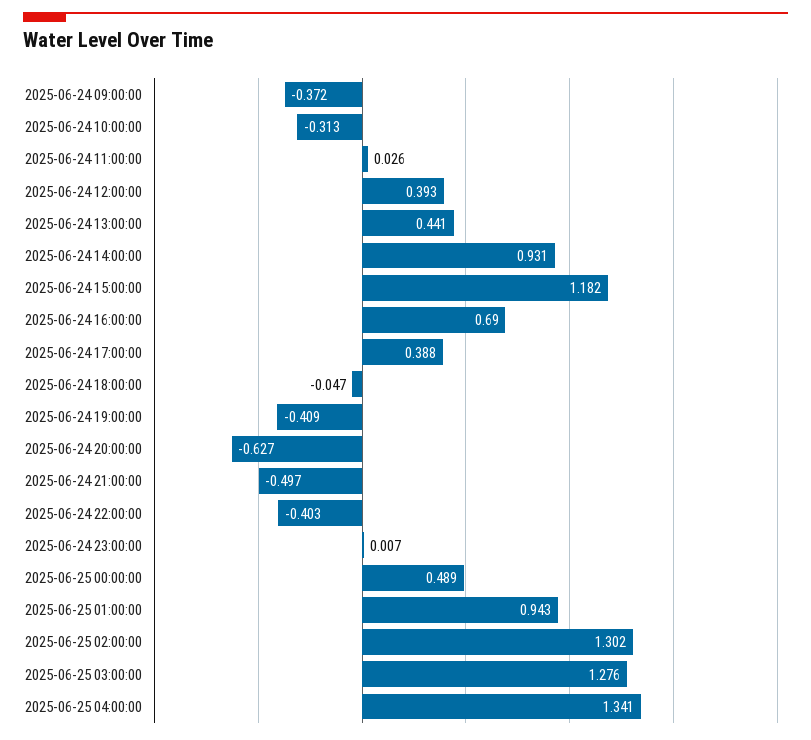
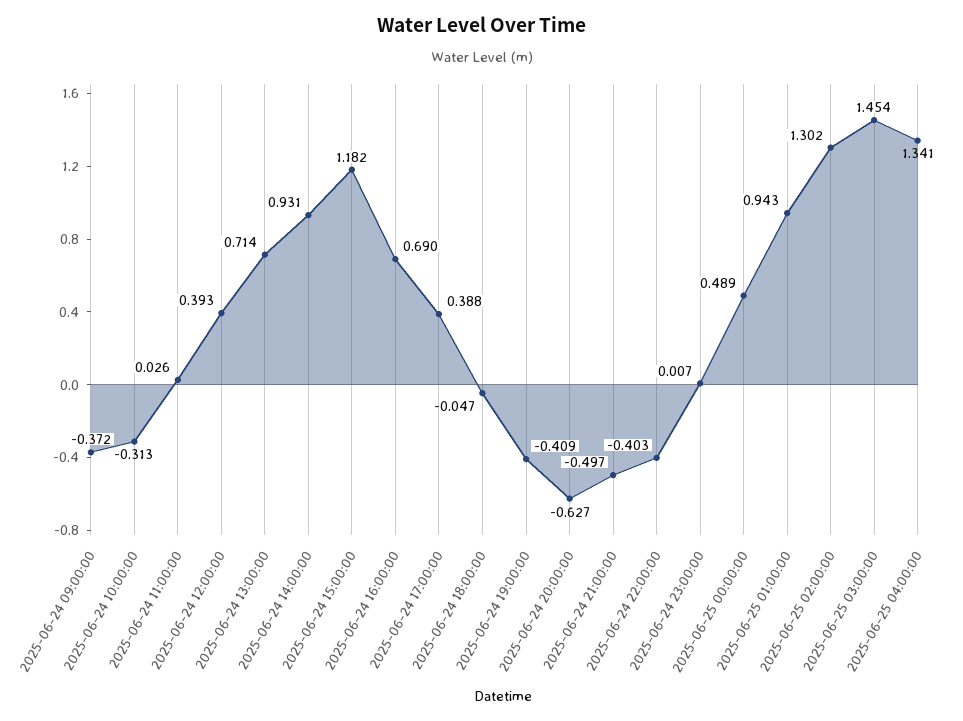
  {
    "2025-06-24 09:00:00": -0.372,
    "2025-06-24 10:00:00": -0.313,
    "2025-06-24 11:00:00": 0.026,
    "2025-06-24 12:00:00": 0.393,
-   "2025-06-24 13:00:00": 0.441,
+   "2025-06-24 13:00:00": 0.714,
    "2025-06-24 14:00:00": 0.931,
    "2025-06-24 15:00:00": 1.182,
    "2025-06-24 16:00:00": 0.69,
    "2025-06-24 17:00:00": 0.388,
    "2025-06-24 18:00:00": -0.047,
    "2025-06-24 19:00:00": -0.409,
    "2025-06-24 20:00:00": -0.627,
    "2025-06-24 21:00:00": -0.497,
    "2025-06-24 22:00:00": -0.403,
    "2025-06-24 23:00:00": 0.007,
    "2025-06-25 00:00:00": 0.489,
    "2025-06-25 01:00:00": 0.943,
    "2025-06-25 02:00:00": 1.302,
-   "2025-06-25 03:00:00": 1.276,
+   "2025-06-25 03:00:00": 1.454,
    "2025-06-25 04:00:00": 1.341
  }

